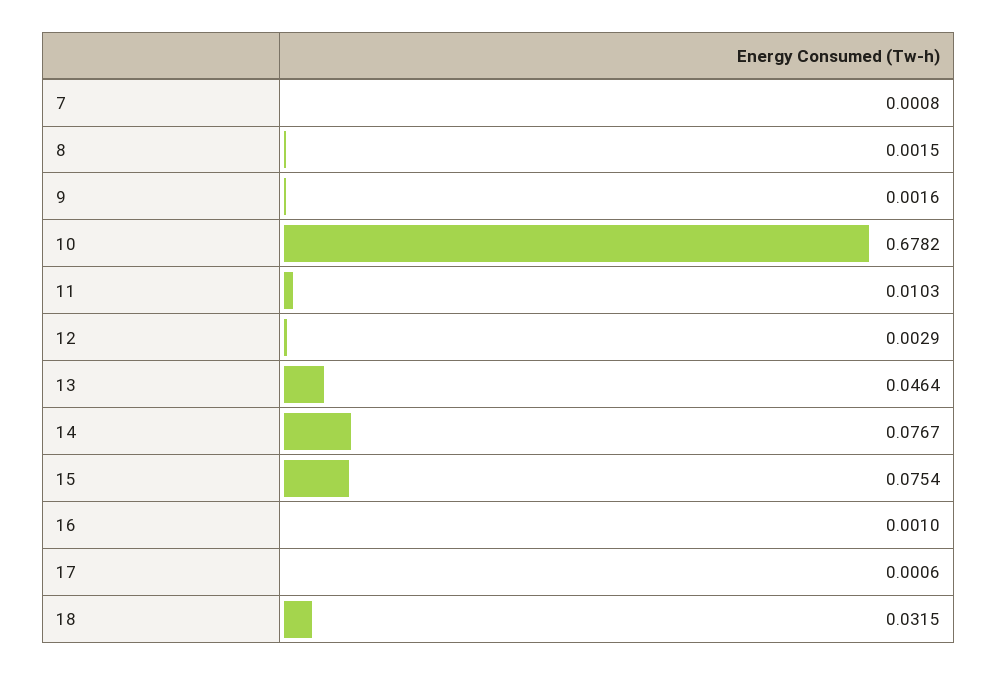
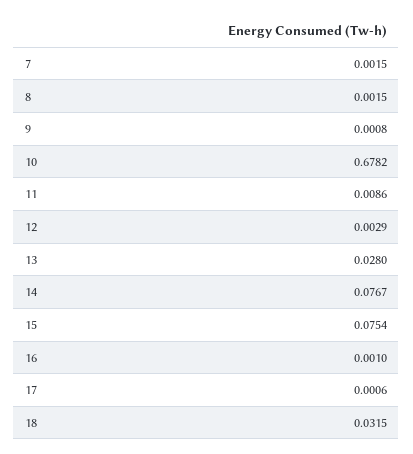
  {
-   "7": 0.0008,
+   "7": 0.0015,
    "8": 0.0015,
-   "9": 0.0016,
+   "9": 0.0008,
    "10": 0.6782,
-   "11": 0.0103,
+   "11": 0.0086,
    "12": 0.0029,
-   "13": 0.0464,
+   "13": 0.028,
    "14": 0.0767,
    "15": 0.0754,
    "16": 0.001,
    "17": 0.0006,
    "18": 0.0315
  }

